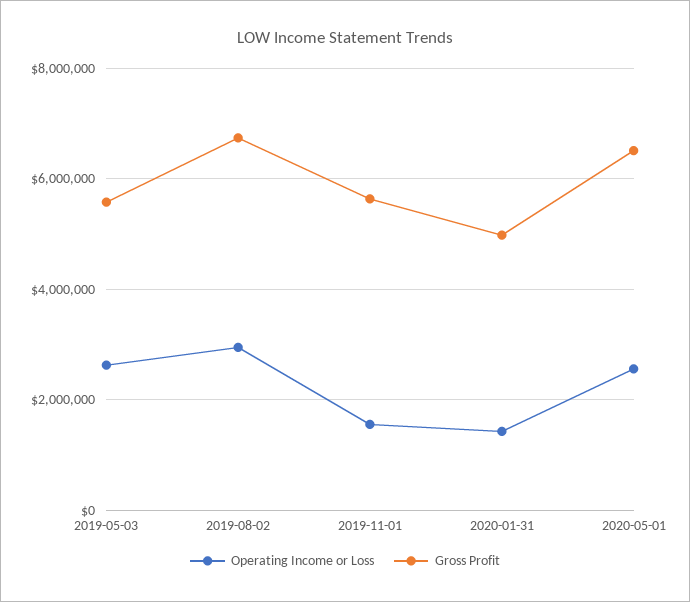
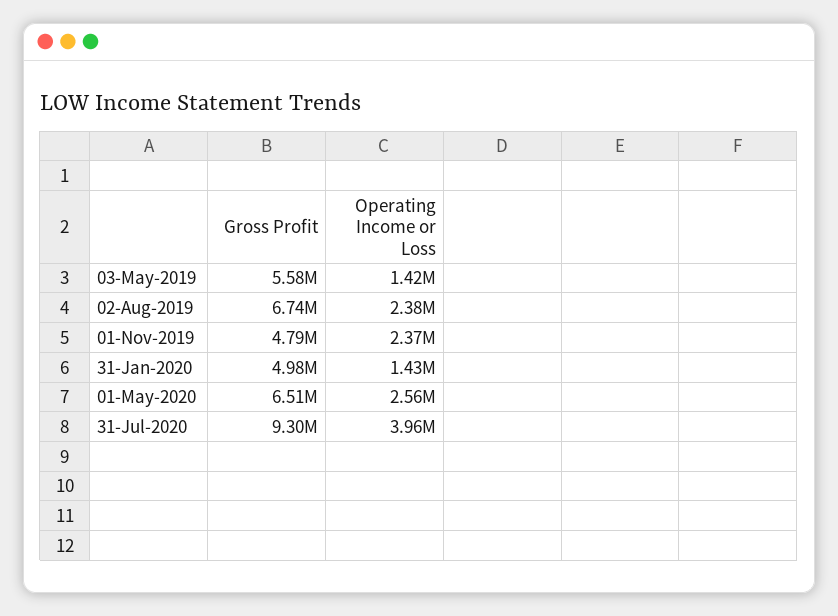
  {
    "Operating Income or Loss": {
-     "2019-05-03": 2600000,
+     "2019-05-03": 1420000,
-     "2019-08-02": 3000000,
+     "2019-08-02": 2380000,
-     "2019-11-01": 1600000,
+     "2019-11-01": 2370000,
      "2020-01-31": 1430000,
-     "2020-05-01": 2560000
+     "2020-05-01": 2560000,
+     "31-Jul-2020": 3960000
    },
    "Gross Profit": {
      "2019-05-03": 5580000,
      "2019-08-02": 6740000,
-     "2019-11-01": 5600000,
+     "2019-11-01": 4790000,
      "2020-01-31": 4980000,
-     "2020-05-01": 6510000
+     "2020-05-01": 6510000,
+     "31-Jul-2020": 9300000
    }
  }

